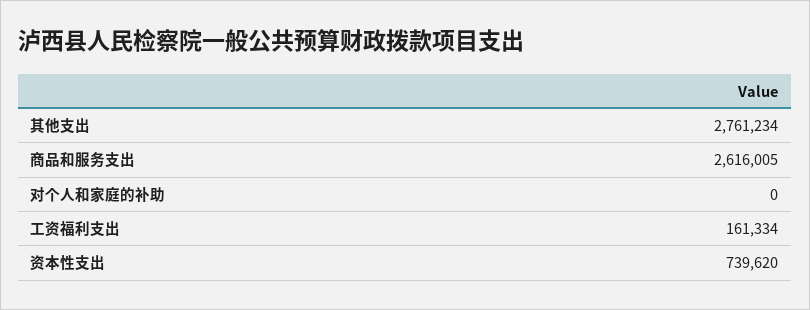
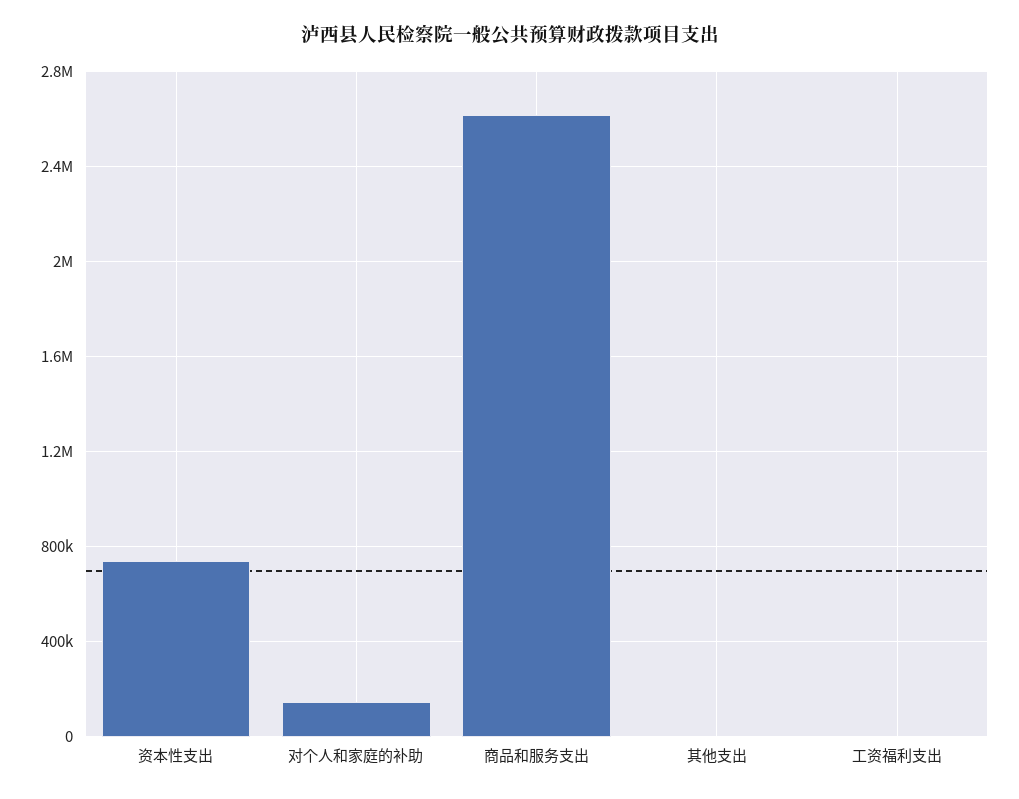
  {
-   "其他支出": 2761234,
+   "其他支出": 0,
    "商品和服务支出": 2616005,
-   "对个人和家庭的补助": 0,
+   "对个人和家庭的补助": 150000,
-   "工资福利支出": 161334,
+   "工资福利支出": 0,
    "资本性支出": 739620
  }

